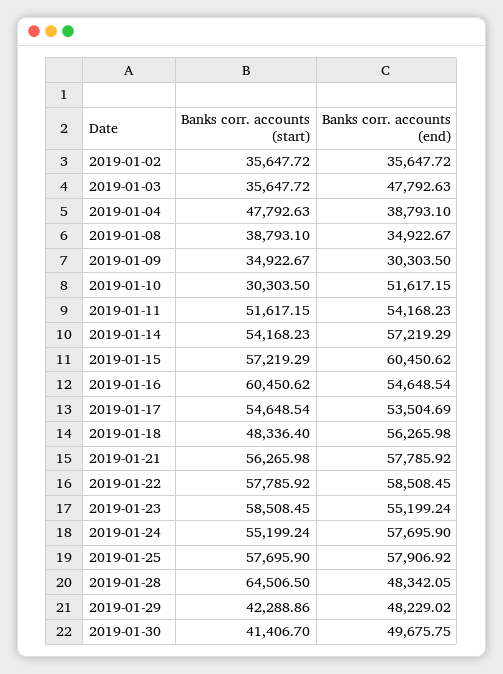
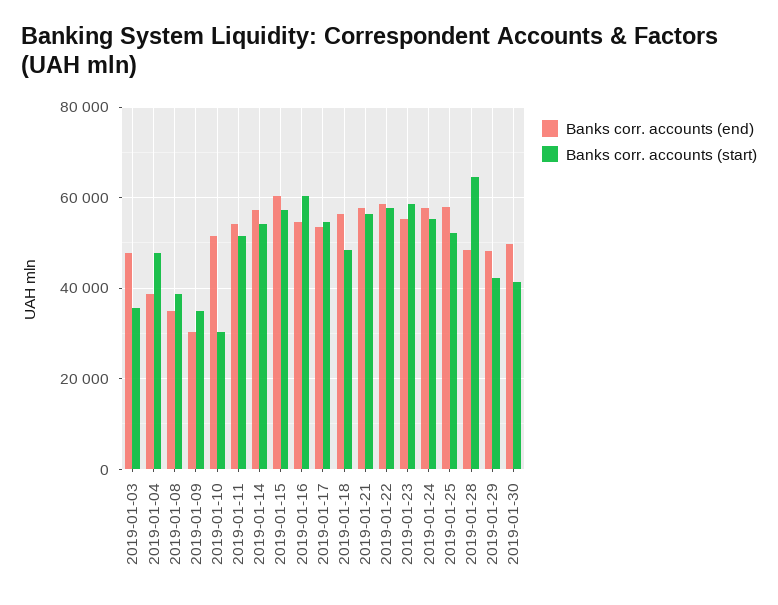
  {
    "Banks corr. accounts (start)": {
-     "2019-01-02": 35647.72,
      "2019-01-03": 35647.72,
      "2019-01-04": 47792.63,
      "2019-01-08": 38793.1,
      "2019-01-09": 34922.67,
      "2019-01-10": 30303.5,
      "2019-01-11": 51617.15,
      "2019-01-14": 54168.23,
      "2019-01-15": 57219.29,
      "2019-01-16": 60450.62,
      "2019-01-17": 54648.54,
      "2019-01-18": 48336.4,
      "2019-01-21": 56265.98,
      "2019-01-22": 57785.92,
      "2019-01-23": 58508.45,
      "2019-01-24": 55199.24,
-     "2019-01-25": 57695.9,
+     "2019-01-25": 52000,
      "2019-01-28": 64506.5,
      "2019-01-29": 42288.86,
      "2019-01-30": 41406.7
    },
    "Banks corr. accounts (end)": {
-     "2019-01-02": 35647.72,
      "2019-01-03": 47792.63,
      "2019-01-04": 38793.1,
      "2019-01-08": 34922.67,
      "2019-01-09": 30303.5,
      "2019-01-10": 51617.15,
      "2019-01-11": 54168.23,
      "2019-01-14": 57219.29,
      "2019-01-15": 60450.62,
      "2019-01-16": 54648.54,
      "2019-01-17": 53504.69,
      "2019-01-18": 56265.98,
      "2019-01-21": 57785.92,
      "2019-01-22": 58508.45,
      "2019-01-23": 55199.24,
      "2019-01-24": 57695.9,
      "2019-01-25": 57906.92,
      "2019-01-28": 48342.05,
      "2019-01-29": 48229.02,
      "2019-01-30": 49675.75
    }
  }

